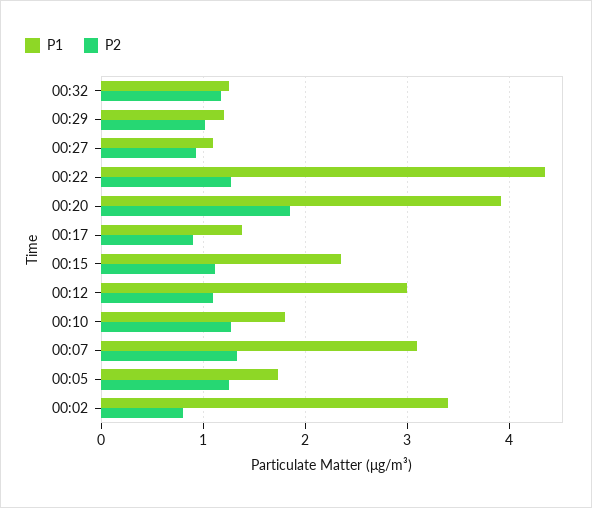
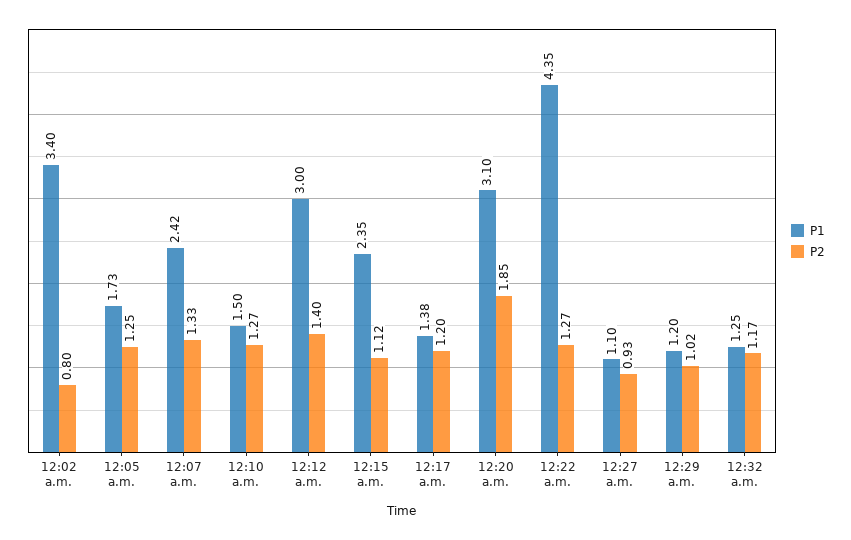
  {
    "P1": {
      "00:32": 1.25,
      "00:29": 1.2,
      "00:27": 1.1,
      "00:22": 4.35,
-     "00:20": 3.9,
+     "00:20": 3.1,
      "00:17": 1.38,
      "00:15": 2.35,
      "00:12": 3,
-     "00:10": 1.8,
+     "00:10": 1.5,
-     "00:07": 3.1,
+     "00:07": 2.42,
      "00:05": 1.73,
      "00:02": 3.4
    },
    "P2": {
      "00:32": 1.17,
      "00:29": 1.02,
      "00:27": 0.93,
      "00:22": 1.27,
      "00:20": 1.85,
-     "00:17": 0.9,
+     "00:17": 1.2,
      "00:15": 1.12,
-     "00:12": 1.1,
+     "00:12": 1.4,
      "00:10": 1.27,
      "00:07": 1.33,
      "00:05": 1.25,
      "00:02": 0.8
    }
  }

